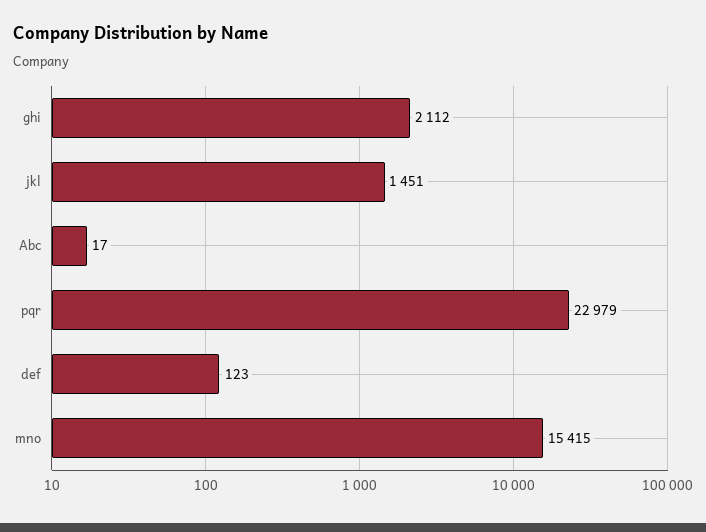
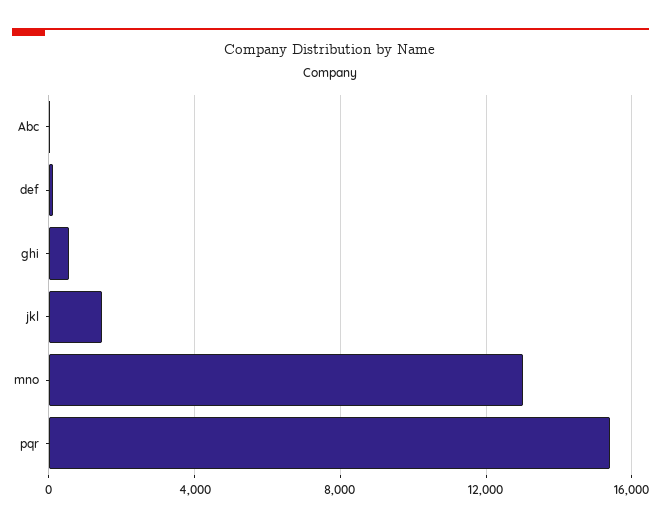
  {
-   "ghi": 2112,
+   "ghi": 500,
    "jkl": 1451,
    "Abc": 17,
-   "pqr": 22979,
+   "pqr": 15500,
    "def": 123,
-   "mno": 15415
+   "mno": 13000
  }

